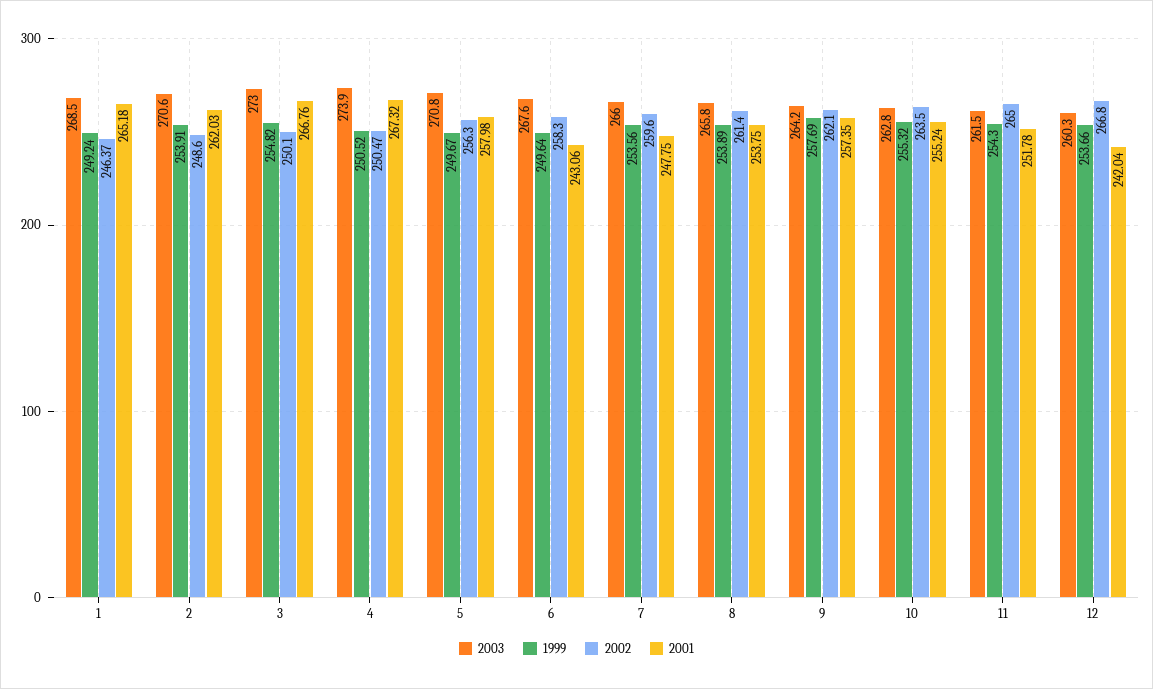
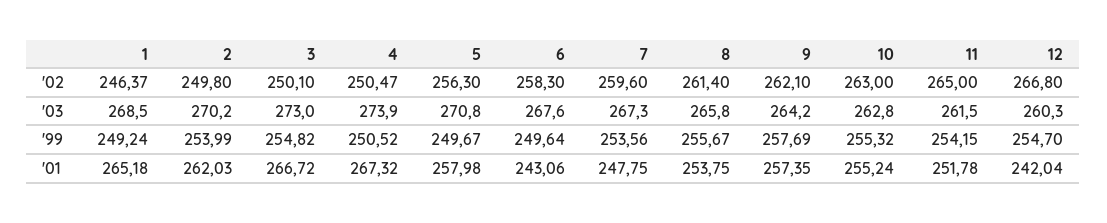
  {
    "2003": {
      "1": 268.5,
-     "2": 270.6,
+     "2": 270.2,
      "3": 273,
      "4": 273.9,
      "5": 270.8,
      "6": 267.6,
-     "7": 266,
+     "7": 267.3,
      "8": 265.8,
      "9": 264.2,
      "10": 262.8,
      "11": 261.5,
      "12": 260.3
    },
    "1999": {
      "1": 249.24,
-     "2": 253.91,
+     "2": 253.99,
      "3": 254.82,
      "4": 250.52,
      "5": 249.67,
      "6": 249.64,
      "7": 253.56,
-     "8": 253.89,
+     "8": 255.67,
      "9": 257.69,
      "10": 255.32,
-     "11": 254.3,
+     "11": 254.15,
-     "12": 253.66
+     "12": 254.7
    },
    "2002": {
      "1": 246.37,
-     "2": 248.6,
+     "2": 249.8,
      "3": 250.1,
      "4": 250.47,
      "5": 256.3,
      "6": 258.3,
      "7": 259.6,
      "8": 261.4,
      "9": 262.1,
-     "10": 263.5,
+     "10": 263,
      "11": 265,
      "12": 266.8
    },
    "2001": {
      "1": 265.18,
      "2": 262.03,
-     "3": 266.76,
+     "3": 266.72,
      "4": 267.32,
      "5": 257.98,
      "6": 243.06,
      "7": 247.75,
      "8": 253.75,
      "9": 257.35,
      "10": 255.24,
      "11": 251.78,
      "12": 242.04
    }
  }

